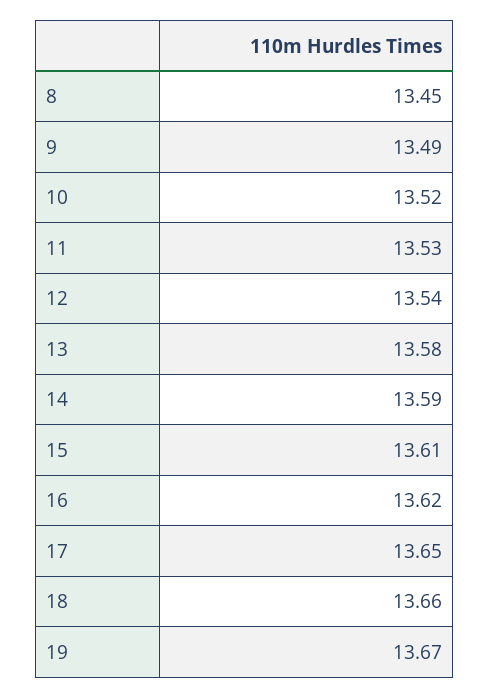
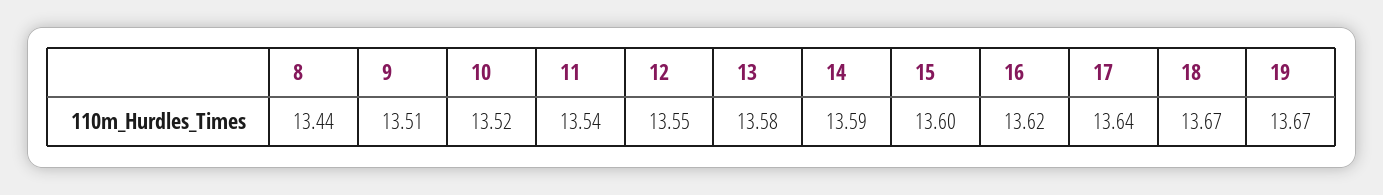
  {
-   "8": 13.45,
+   "8": 13.44,
-   "9": 13.49,
+   "9": 13.51,
    "10": 13.52,
-   "11": 13.53,
+   "11": 13.54,
-   "12": 13.54,
+   "12": 13.55,
    "13": 13.58,
    "14": 13.59,
-   "15": 13.61,
+   "15": 13.6,
    "16": 13.62,
-   "17": 13.65,
+   "17": 13.64,
-   "18": 13.66,
+   "18": 13.67,
    "19": 13.67
  }

